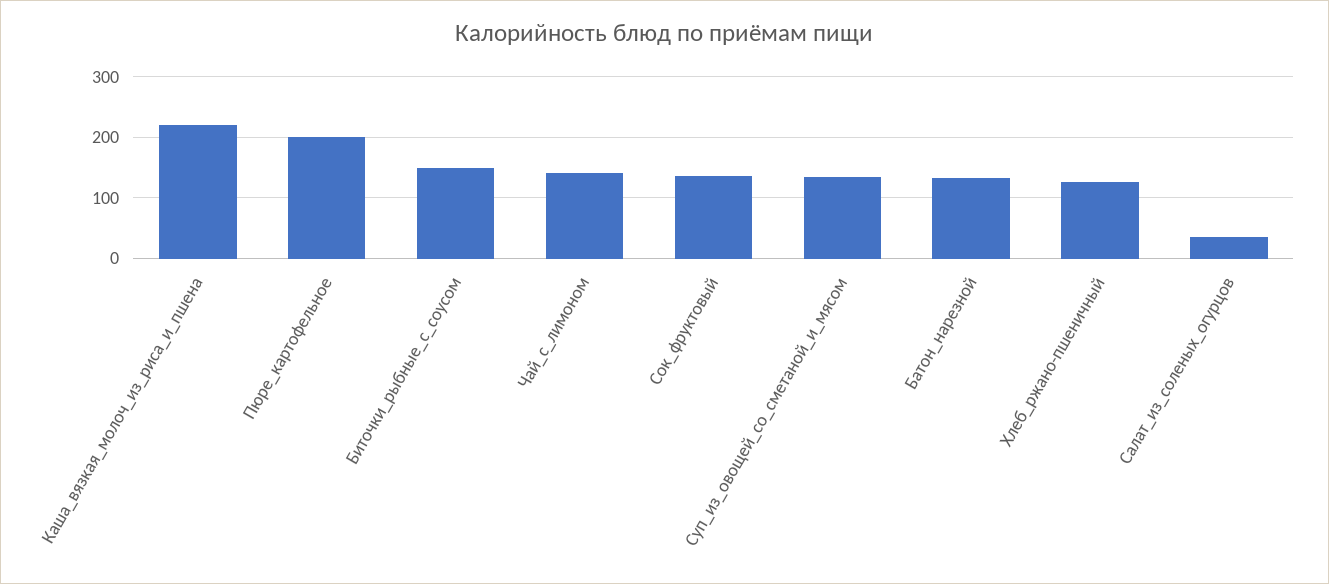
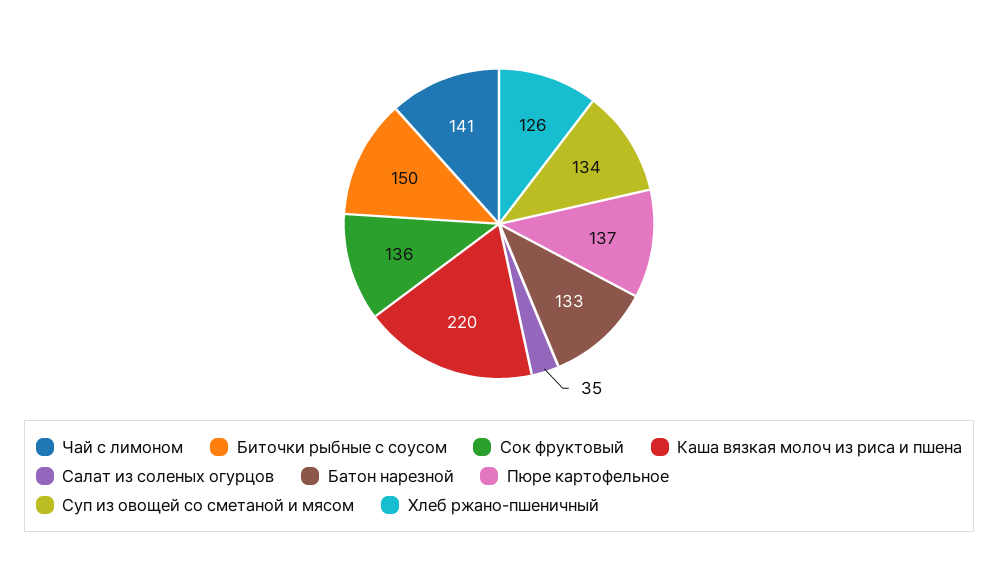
  {
    "Каша_вязкая_молоч_из_риса_и_пшена": 220,
-   "Пюре_картофельное": 200,
+   "Пюре_картофельное": 137,
    "Биточки_рыбные_с_соусом": 150,
    "Чай_с_лимоном": 141,
    "Сок_фруктовый": 136,
    "Суп_из_овощей_со_сметаной_и_мясом": 134,
    "Батон_нарезной": 133,
    "Хлеб_ржано-пшеничный": 126,
    "Салат_из_соленых_огурцов": 35
  }

